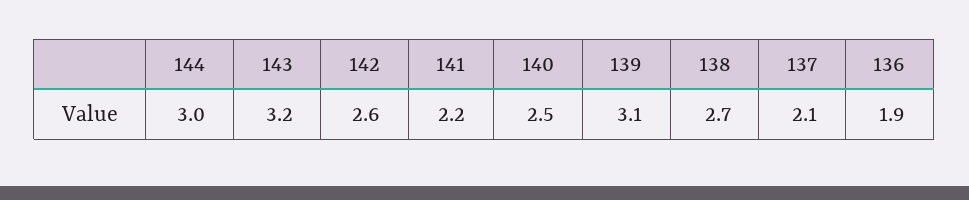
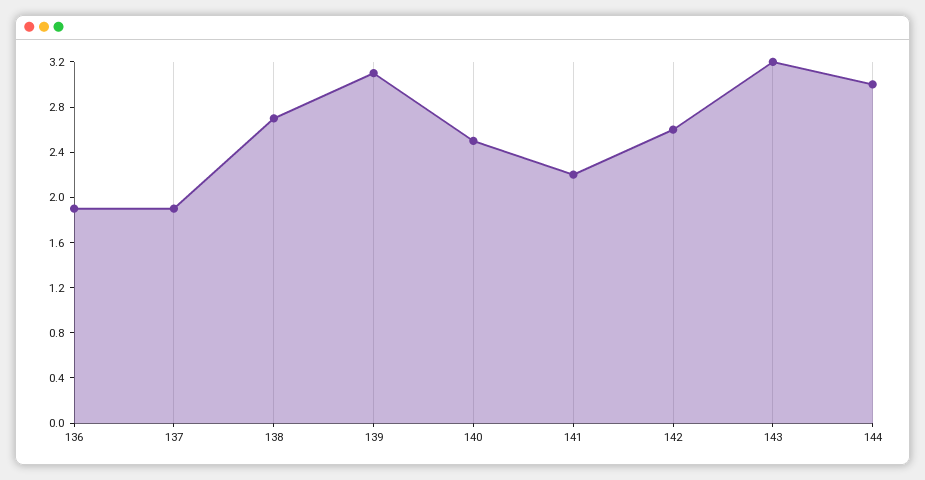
  {
    "144": 3,
    "143": 3.2,
    "142": 2.6,
    "141": 2.2,
    "140": 2.5,
    "139": 3.1,
    "138": 2.7,
-   "137": 2.1,
+   "137": 1.9,
    "136": 1.9
  }

